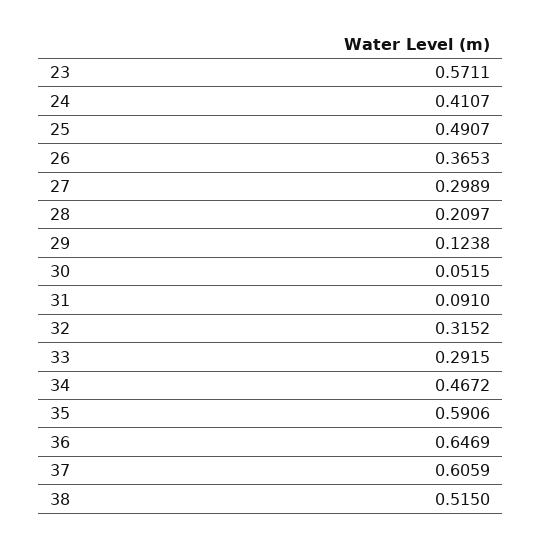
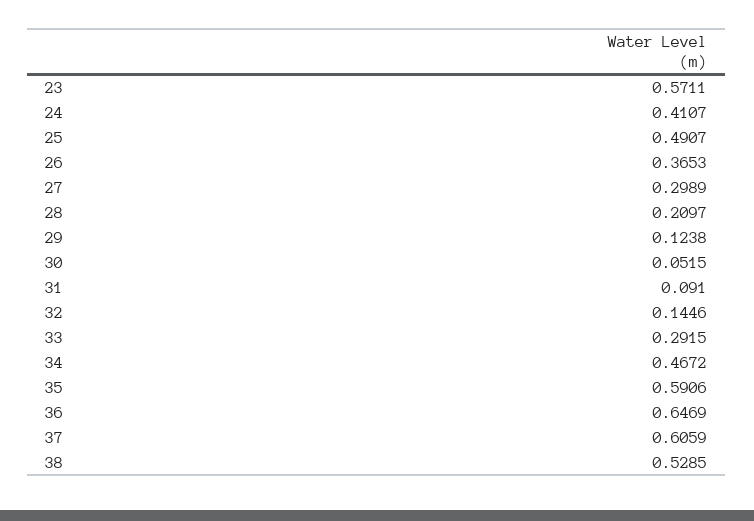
  {
    "23": 0.5711,
    "24": 0.4107,
    "25": 0.4907,
    "26": 0.3653,
    "27": 0.2989,
    "28": 0.2097,
    "29": 0.1238,
    "30": 0.0515,
    "31": 0.091,
-   "32": 0.3152,
+   "32": 0.1446,
    "33": 0.2915,
    "34": 0.4672,
    "35": 0.5906,
    "36": 0.6469,
    "37": 0.6059,
-   "38": 0.515
+   "38": 0.5285
  }

